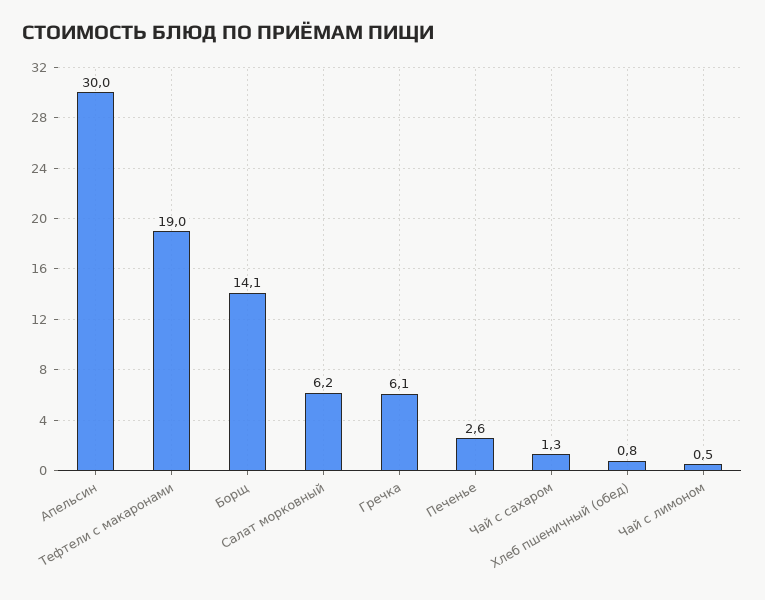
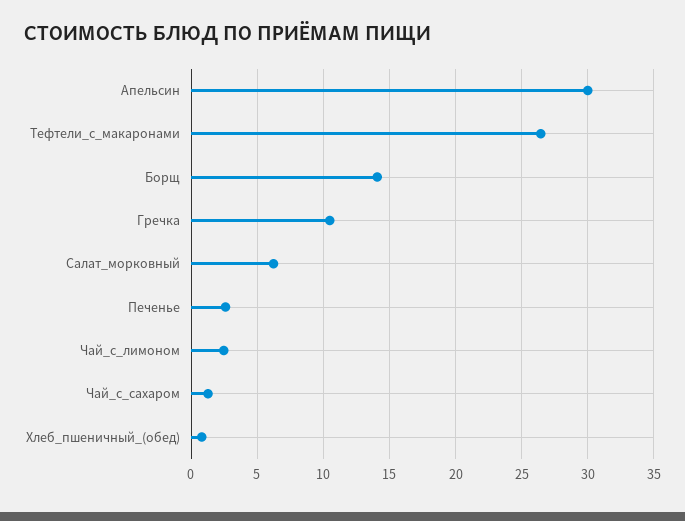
  {
    "Апельсин": 30,
-   "Тефтели с макаронами": 19,
+   "Тефтели с макаронами": 26.5,
    "Борщ": 14.1,
    "Салат морковный": 6.2,
-   "Гречка": 6.1,
+   "Гречка": 10.5,
    "Печенье": 2.6,
    "Чай с сахаром": 1.3,
    "Хлеб пшеничный (обед)": 0.8,
-   "Чай с лимоном": 0.5
+   "Чай с лимоном": 2.5
  }

